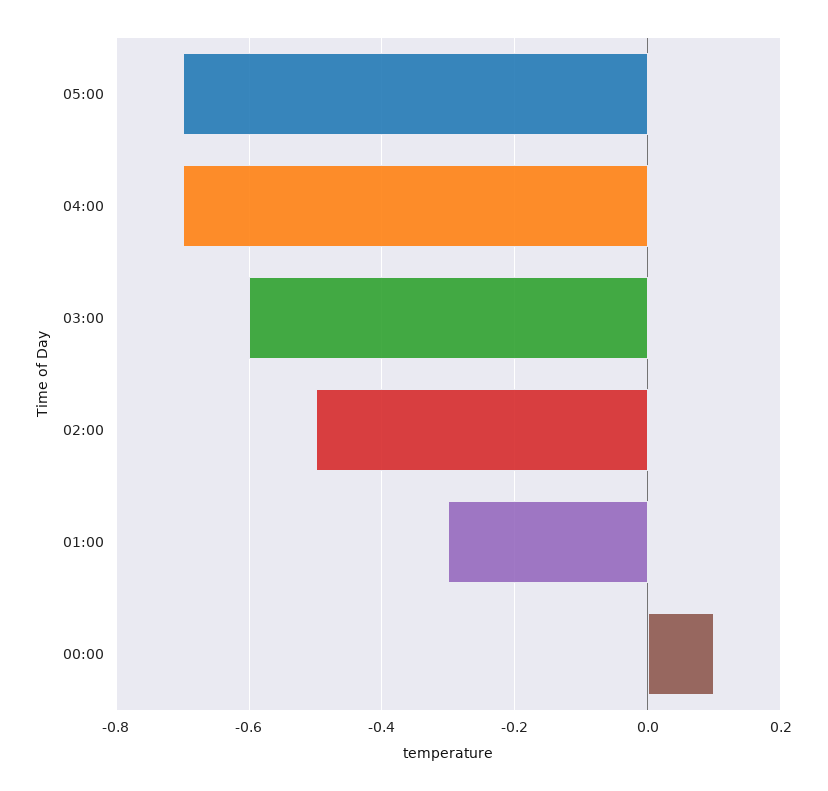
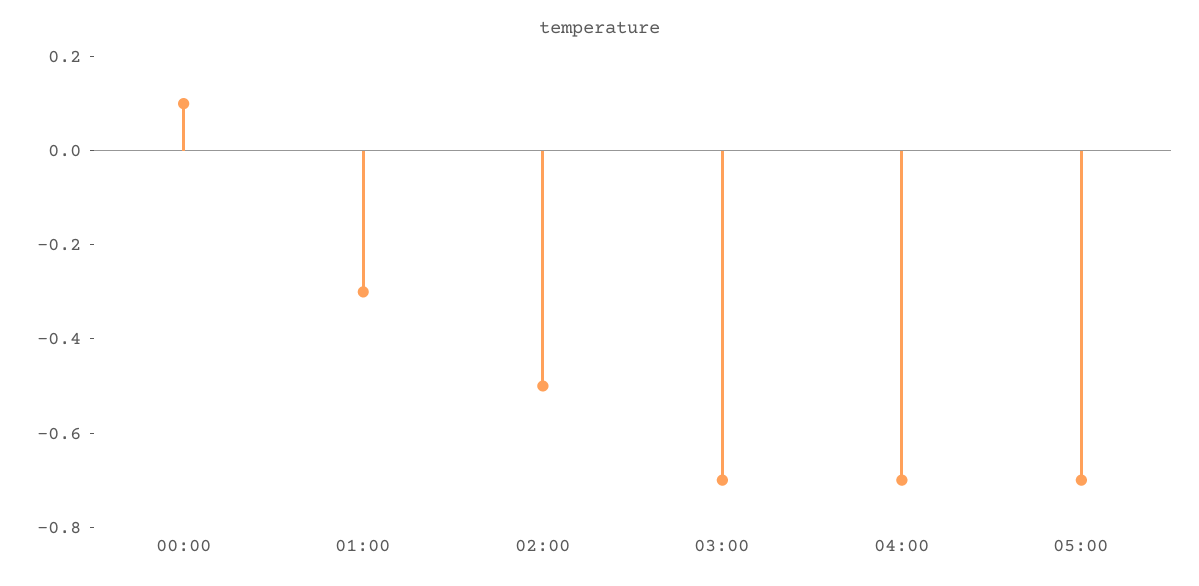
  {
    "05:00": -0.7,
    "04:00": -0.7,
-   "03:00": -0.6,
+   "03:00": -0.7,
    "02:00": -0.5,
    "01:00": -0.3,
    "00:00": 0.1
  }

